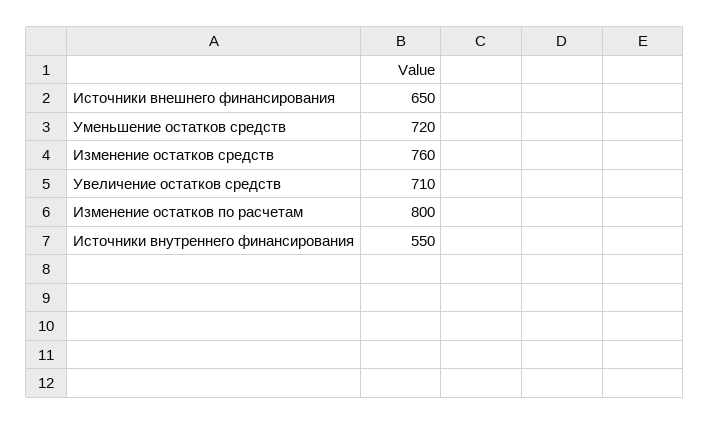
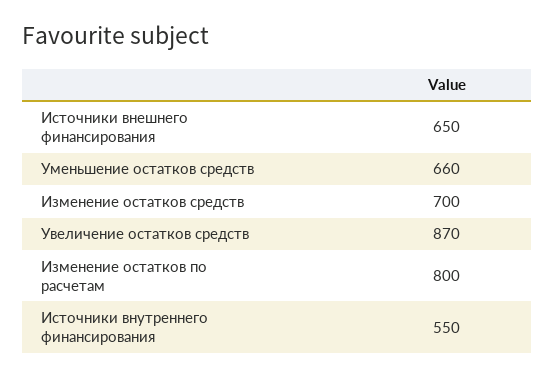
  {
    "Источники внешнего финансирования": 650,
-   "Уменьшение остатков средств": 720,
+   "Уменьшение остатков средств": 660,
-   "Изменение остатков средств": 760,
+   "Изменение остатков средств": 700,
-   "Увеличение остатков средств": 710,
+   "Увеличение остатков средств": 870,
    "Изменение остатков по расчетам": 800,
    "Источники внутреннего финансирования": 550
  }

